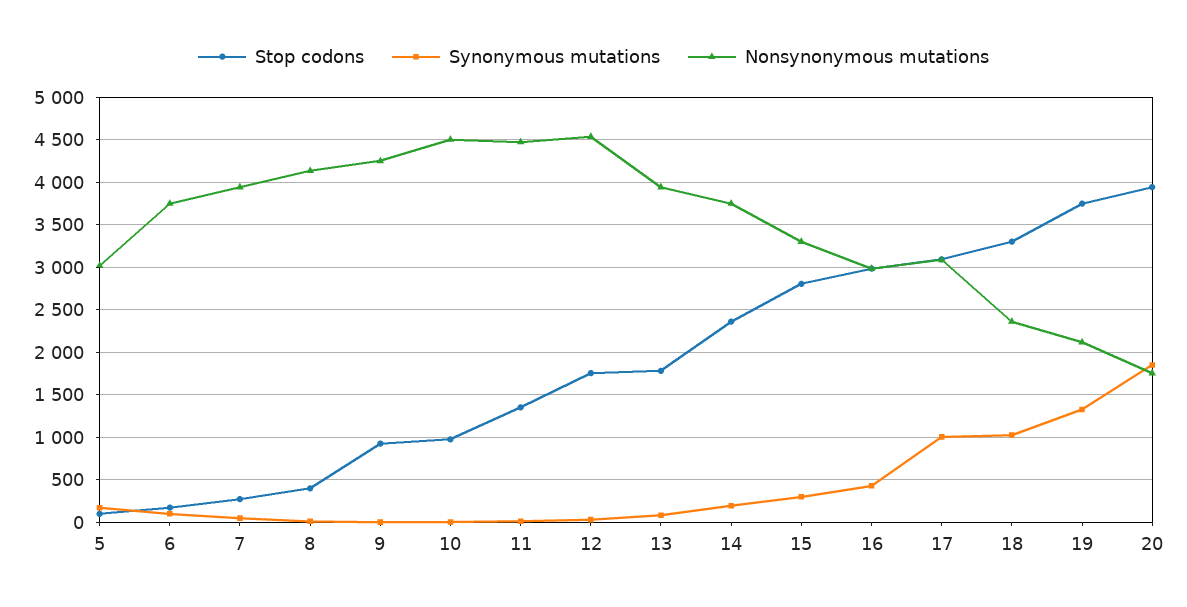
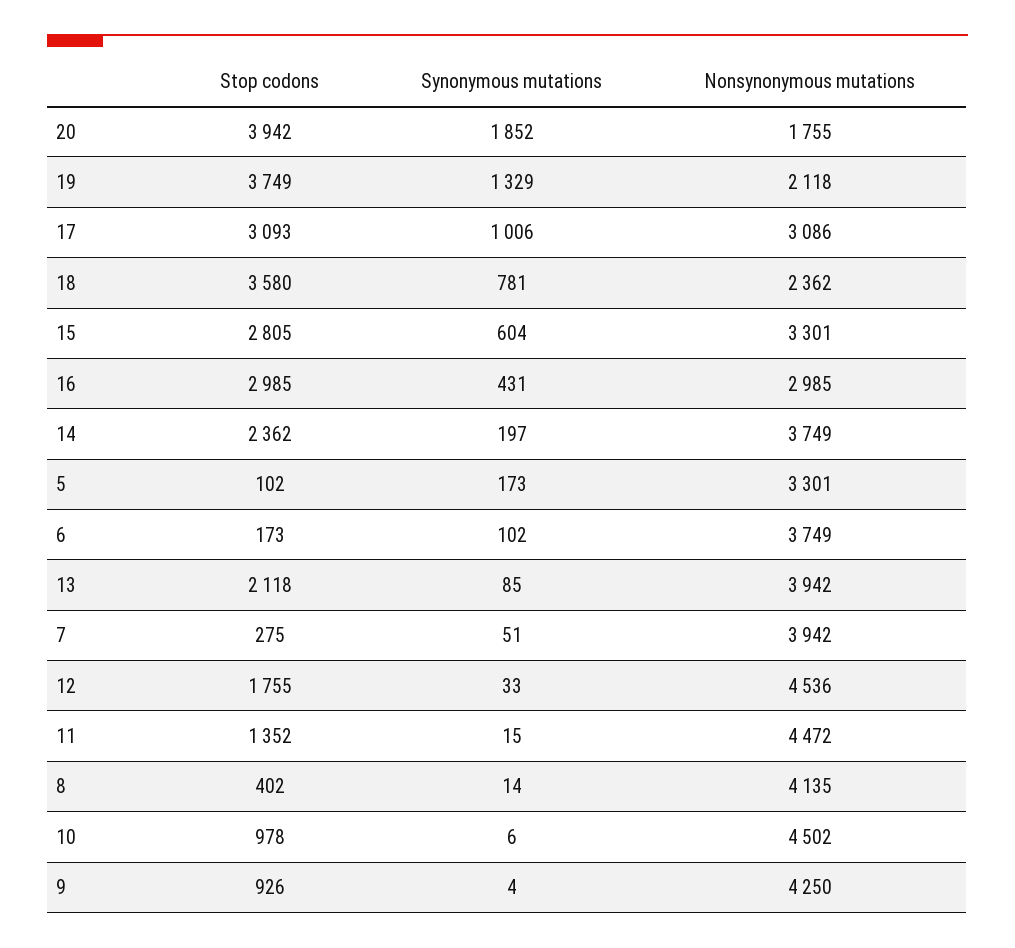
  {
    "Stop codons": {
      "5": 102,
      "6": 173,
      "7": 275,
      "8": 402,
      "9": 926,
      "10": 978,
      "11": 1352,
      "12": 1755,
-     "13": 1800,
+     "13": 2118,
      "14": 2362,
      "15": 2805,
      "16": 2985,
      "17": 3093,
-     "18": 3300,
+     "18": 3580,
      "19": 3749,
      "20": 3942
    },
    "Synonymous mutations": {
      "5": 173,
      "6": 102,
      "7": 51,
      "8": 14,
      "9": 4,
      "10": 6,
      "11": 15,
      "12": 33,
      "13": 85,
      "14": 197,
-     "15": 300,
+     "15": 604,
      "16": 431,
      "17": 1006,
-     "18": 1000,
+     "18": 781,
      "19": 1329,
      "20": 1852
    },
    "Nonsynonymous mutations": {
-     "5": 3000,
+     "5": 3301,
      "6": 3749,
      "7": 3942,
      "8": 4135,
      "9": 4250,
      "10": 4502,
      "11": 4472,
      "12": 4536,
      "13": 3942,
      "14": 3749,
      "15": 3301,
      "16": 2985,
      "17": 3086,
      "18": 2362,
      "19": 2118,
      "20": 1755
    }
  }

